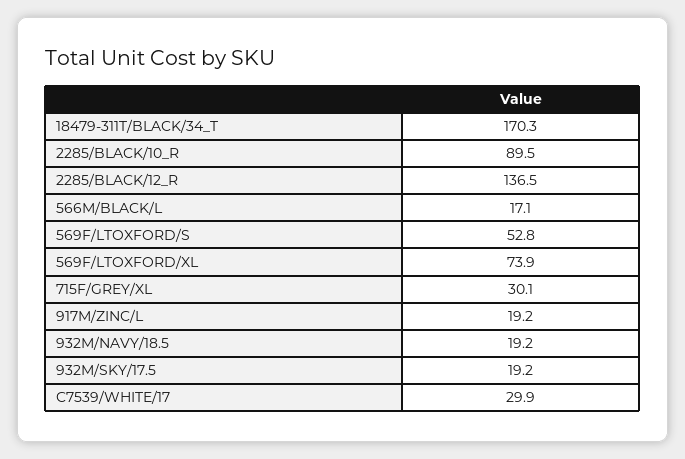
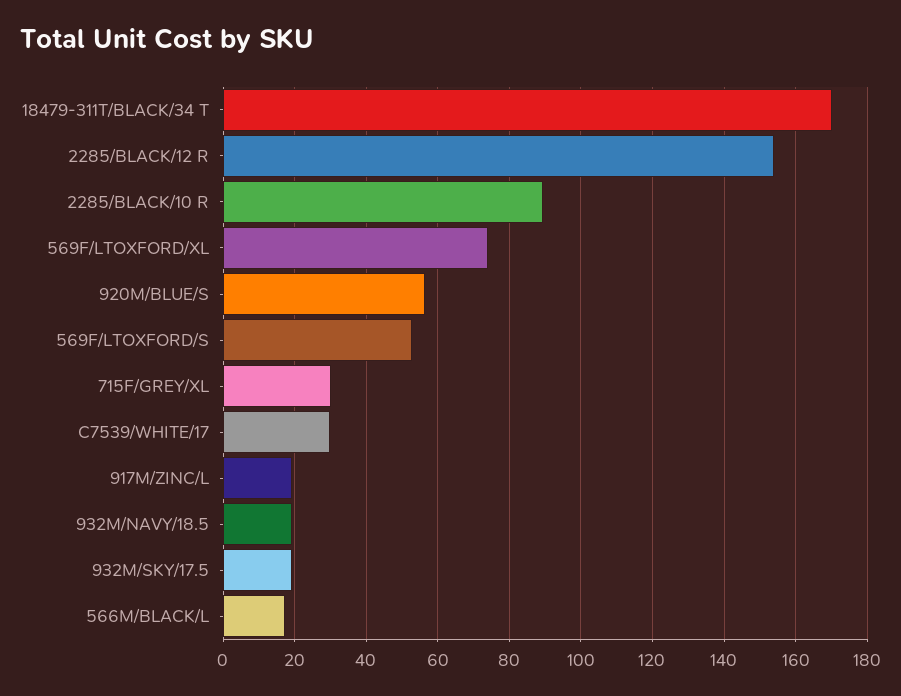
  {
    "18479-311T/BLACK/34_T": 170.3,
    "2285/BLACK/10_R": 89.5,
-   "2285/BLACK/12_R": 136.5,
+   "2285/BLACK/12_R": 154,
    "566M/BLACK/L": 17.1,
    "569F/LTOXFORD/S": 52.8,
    "569F/LTOXFORD/XL": 73.9,
    "715F/GREY/XL": 30.1,
    "917M/ZINC/L": 19.2,
    "932M/NAVY/18.5": 19.2,
    "932M/SKY/17.5": 19.2,
-   "C7539/WHITE/17": 29.9
+   "C7539/WHITE/17": 29.9,
+   "920M/BLUE/S": 56
  }

